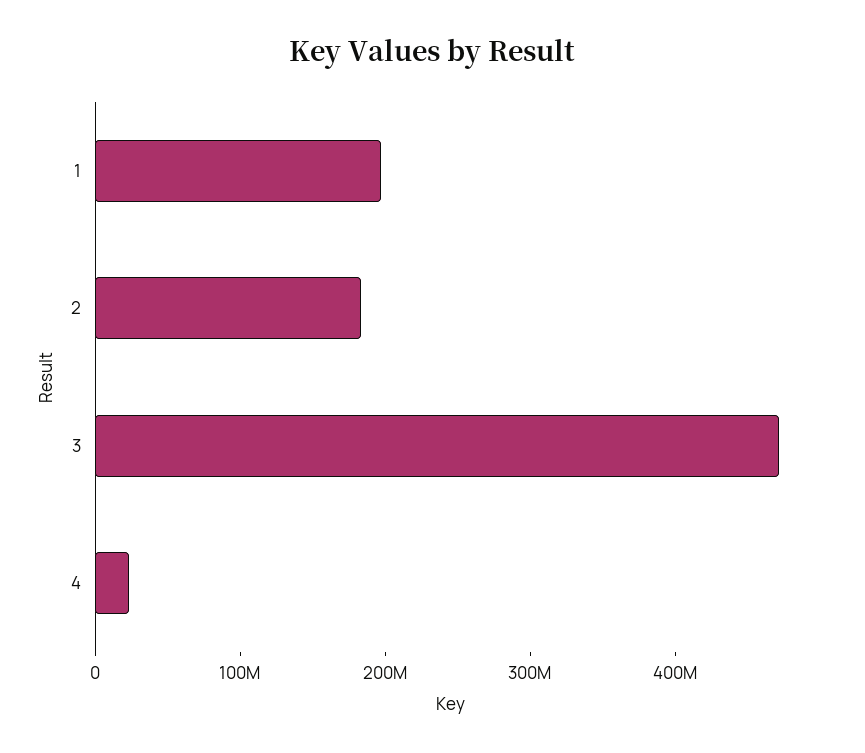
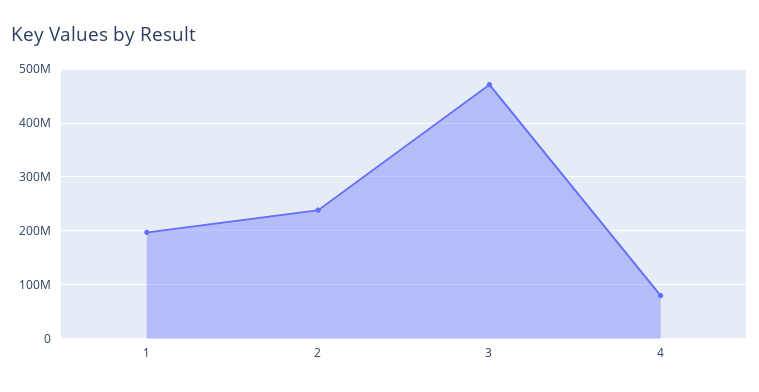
  {
    "1": 200000000,
-   "2": 180000000,
+   "2": 240000000,
    "3": 480000000,
-   "4": 20000000
+   "4": 80000000
  }

